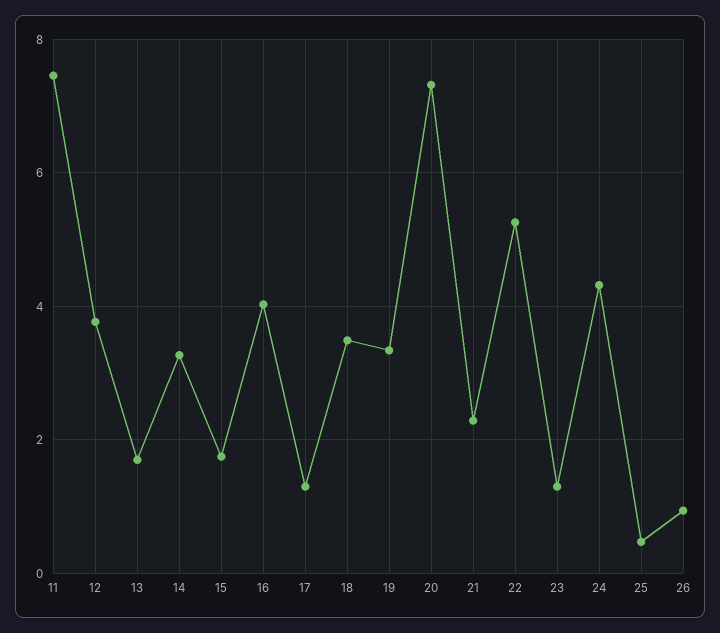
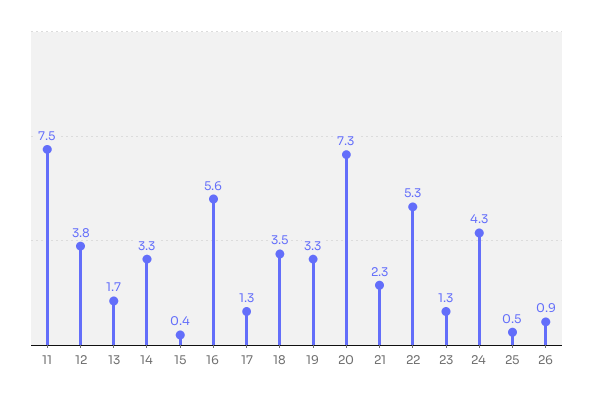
  {
    "11": 7.5,
    "12": 3.8,
    "13": 1.7,
    "14": 3.3,
-   "15": 1.8,
+   "15": 0.4,
-   "16": 4,
+   "16": 5.6,
    "17": 1.3,
    "18": 3.5,
    "19": 3.3,
    "20": 7.3,
    "21": 2.3,
    "22": 5.3,
    "23": 1.3,
    "24": 4.3,
    "25": 0.5,
    "26": 0.9
  }

